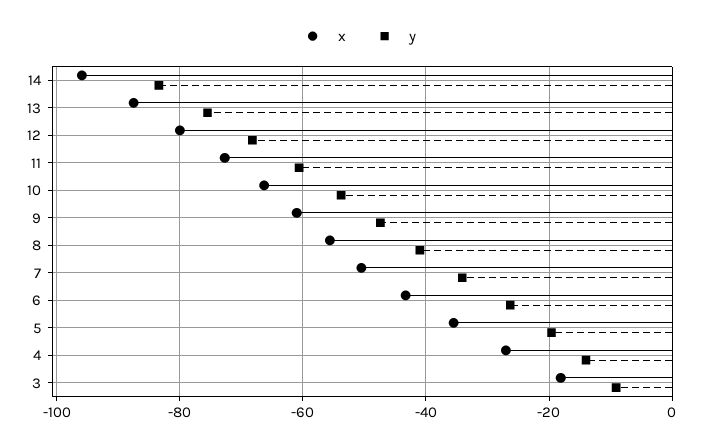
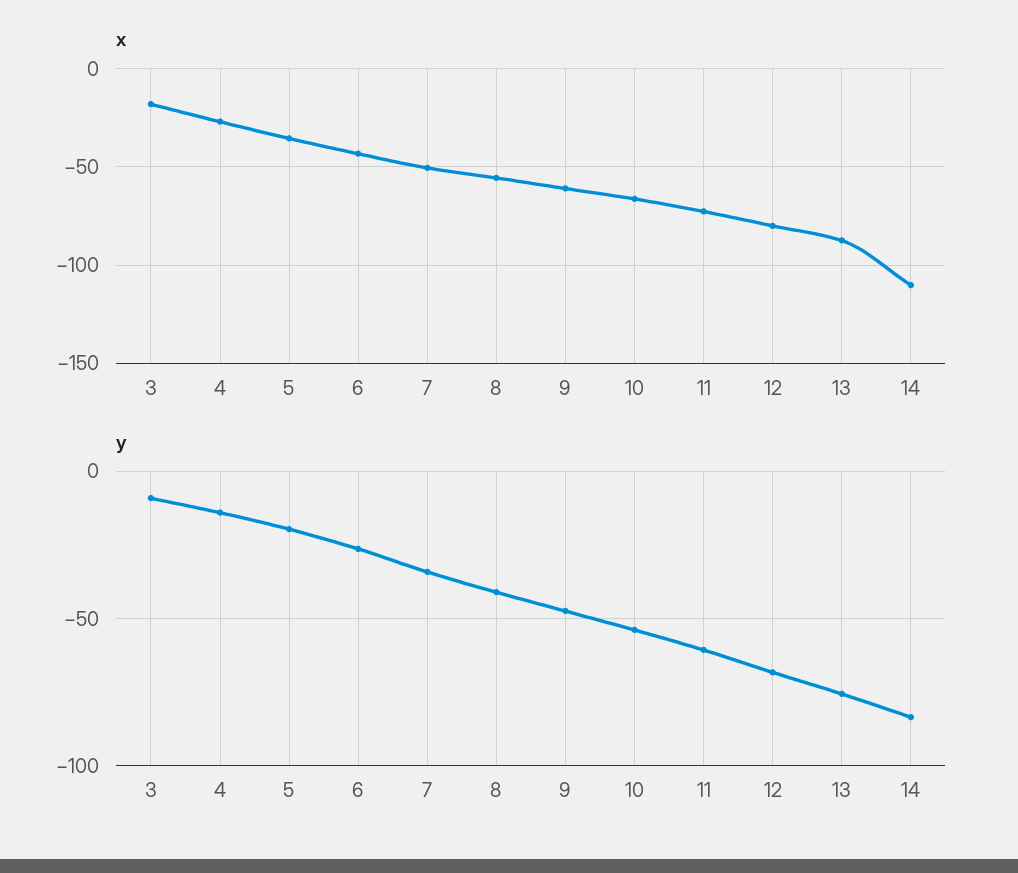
  {
    "x": {
-     "14": -96,
+     "14": -110,
      "13": -88,
      "12": -80,
      "11": -72,
      "10": -66,
      "9": -62,
      "8": -56,
      "7": -50,
      "6": -44,
      "5": -36,
      "4": -28,
      "3": -18
    },
    "y": {
      "14": -84,
      "13": -76,
      "12": -68,
      "11": -60,
      "10": -54,
      "9": -48,
      "8": -42,
      "7": -34,
      "6": -26,
      "5": -20,
      "4": -14,
      "3": -10
    }
  }

